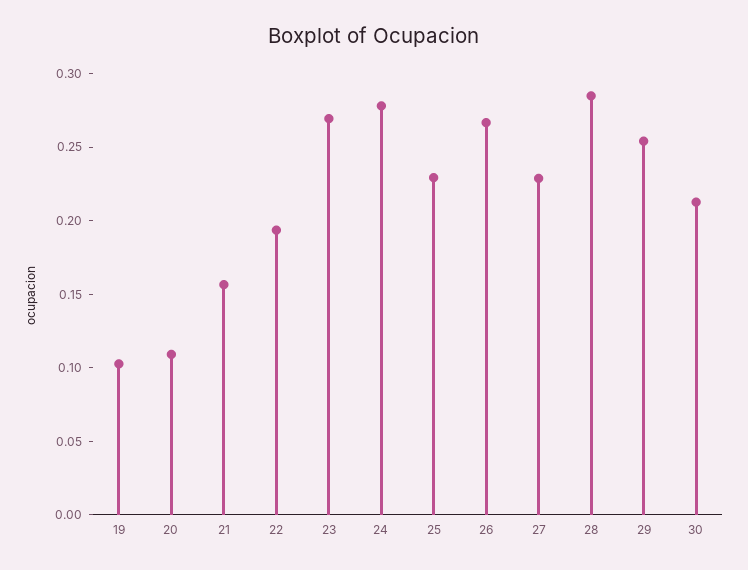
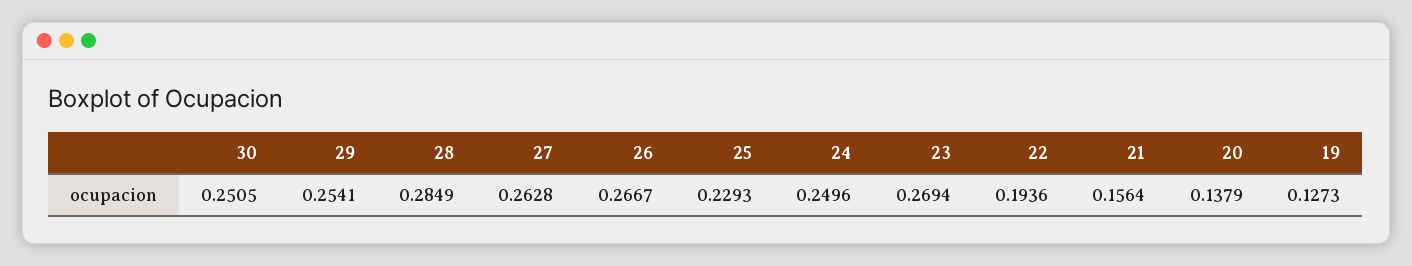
  {
-   "19": 0.1,
+   "19": 0.1273,
-   "20": 0.11,
+   "20": 0.1379,
    "21": 0.1564,
    "22": 0.1936,
    "23": 0.2694,
-   "24": 0.28,
+   "24": 0.2496,
    "25": 0.2293,
    "26": 0.2667,
-   "27": 0.23,
+   "27": 0.2628,
    "28": 0.2849,
    "29": 0.2541,
-   "30": 0.21
+   "30": 0.2505
  }

